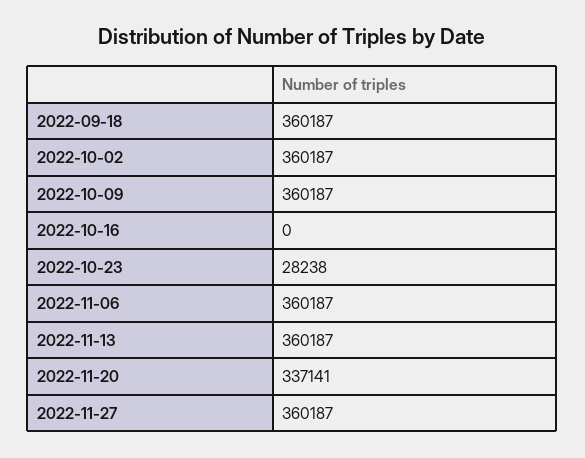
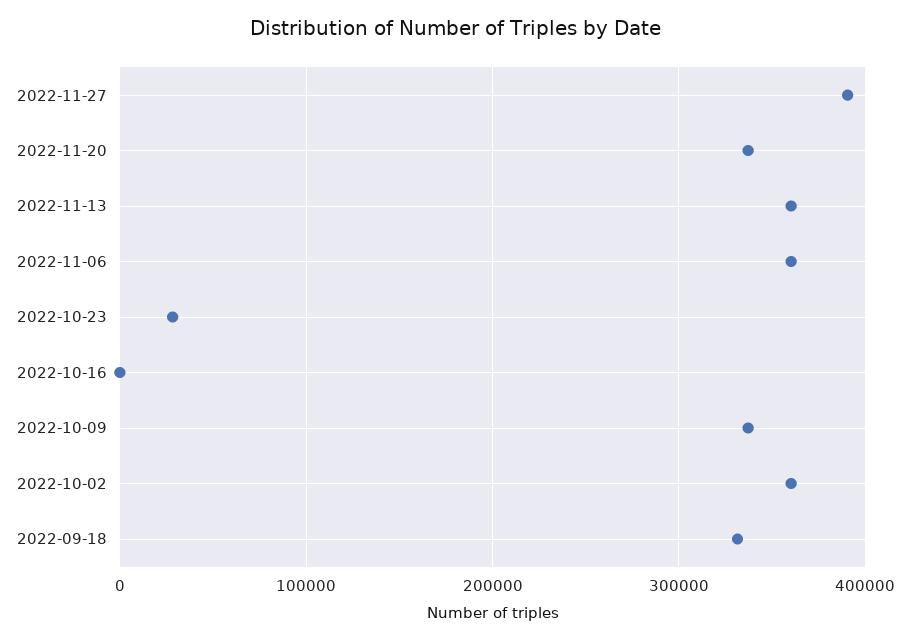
  {
-   "2022-09-18": 360187,
+   "2022-09-18": 330000,
    "2022-10-02": 360187,
-   "2022-10-09": 360187,
+   "2022-10-09": 340000,
    "2022-10-16": 0,
    "2022-10-23": 28238,
    "2022-11-06": 360187,
    "2022-11-13": 360187,
    "2022-11-20": 337141,
-   "2022-11-27": 360187
+   "2022-11-27": 390000
  }

